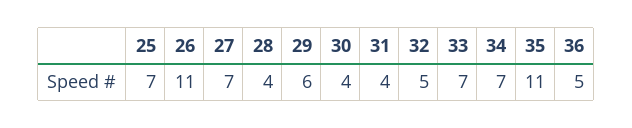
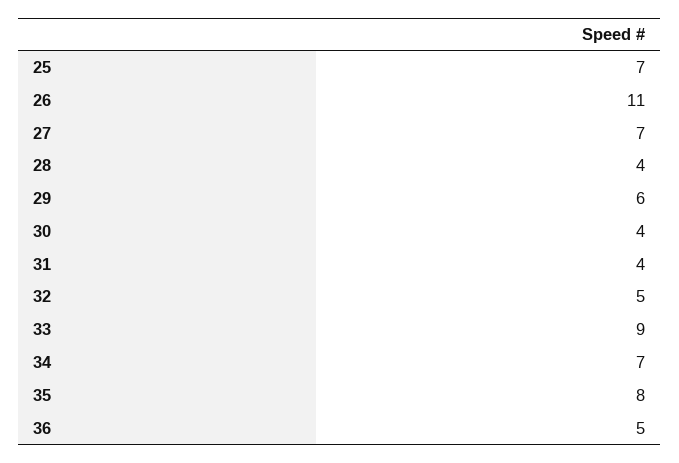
  {
    "25": 7,
    "26": 11,
    "27": 7,
    "28": 4,
    "29": 6,
    "30": 4,
    "31": 4,
    "32": 5,
-   "33": 7,
+   "33": 9,
    "34": 7,
-   "35": 11,
+   "35": 8,
    "36": 5
  }

